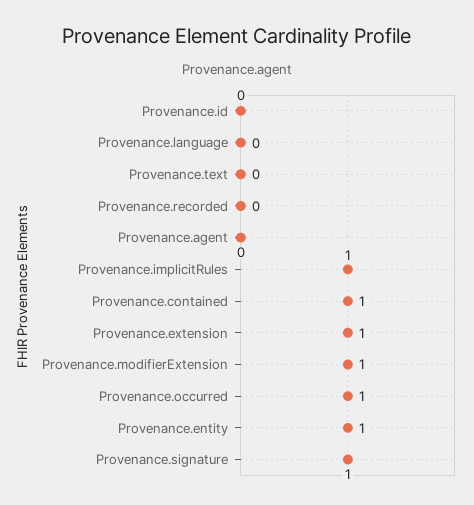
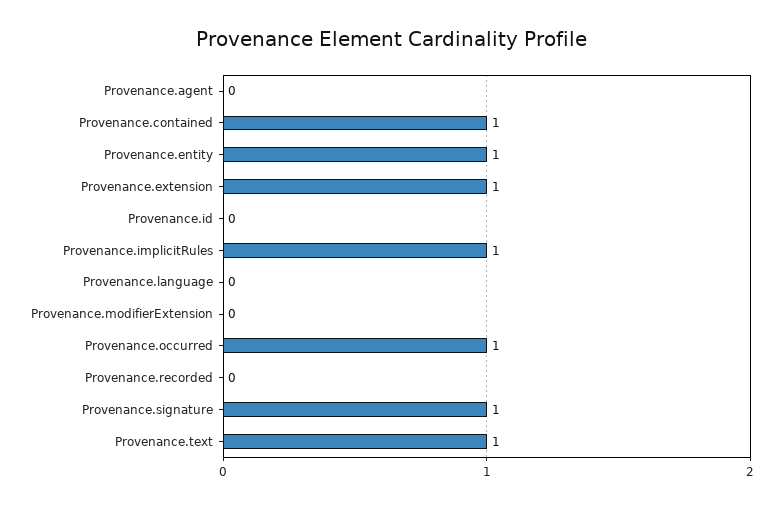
  {
    "Provenance.id": 0,
    "Provenance.language": 0,
-   "Provenance.text": 0,
+   "Provenance.text": 1,
    "Provenance.recorded": 0,
    "Provenance.agent": 0,
    "Provenance.implicitRules": 1,
    "Provenance.contained": 1,
    "Provenance.extension": 1,
-   "Provenance.modifierExtension": 1,
+   "Provenance.modifierExtension": 0,
    "Provenance.occurred": 1,
    "Provenance.entity": 1,
    "Provenance.signature": 1
  }

